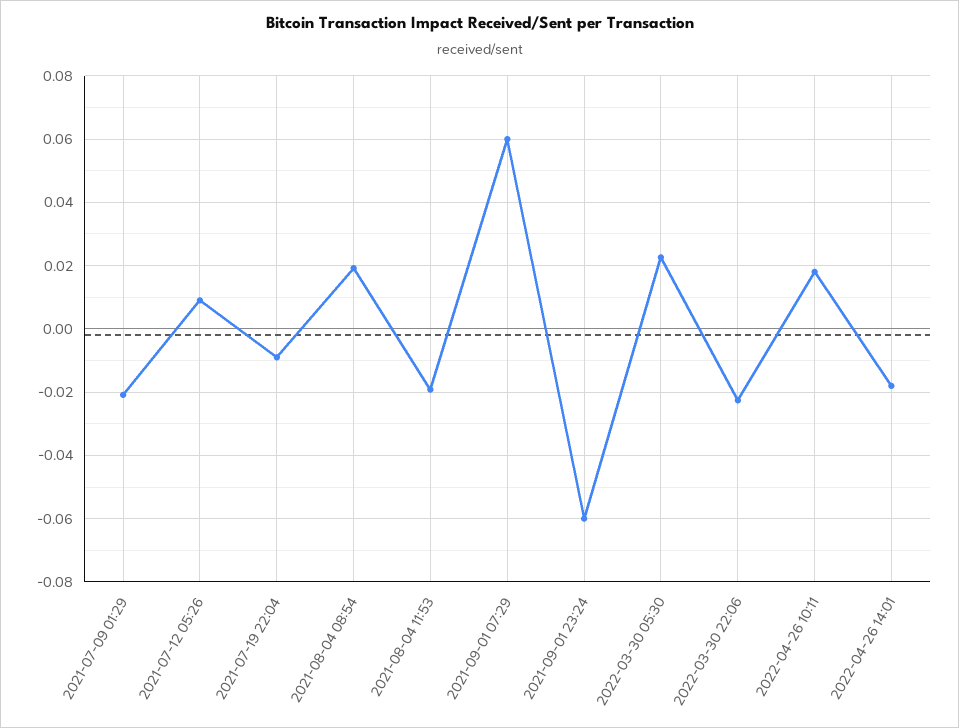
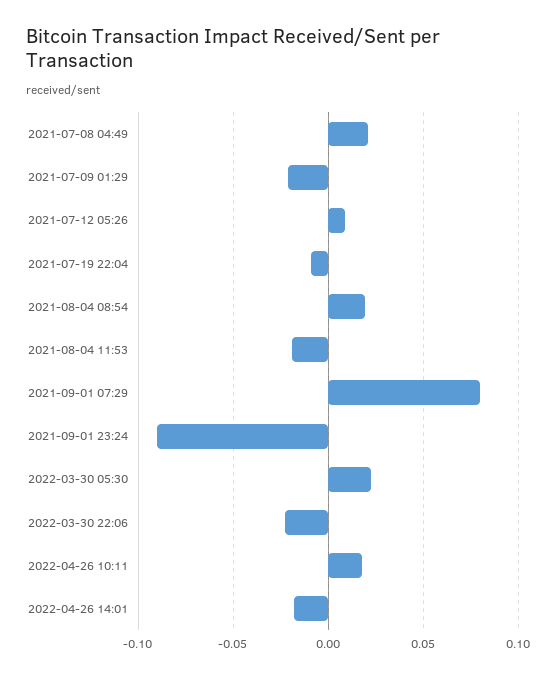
  {
    "2021-07-09 01:29": -0.02,
    "2021-07-12 05:26": 0.01,
    "2021-07-19 22:04": -0.01,
    "2021-08-04 08:54": 0.02,
    "2021-08-04 11:53": -0.02,
-   "2021-09-01 07:29": 0.06,
+   "2021-09-01 07:29": 0.08,
-   "2021-09-01 23:24": -0.06,
+   "2021-09-01 23:24": -0.09,
    "2022-03-30 05:30": 0.022,
    "2022-03-30 22:06": -0.022,
    "2022-04-26 10:11": 0.018,
-   "2022-04-26 14:01": -0.018
+   "2022-04-26 14:01": -0.018,
+   "2021-07-08 04:49": 0.02
  }

